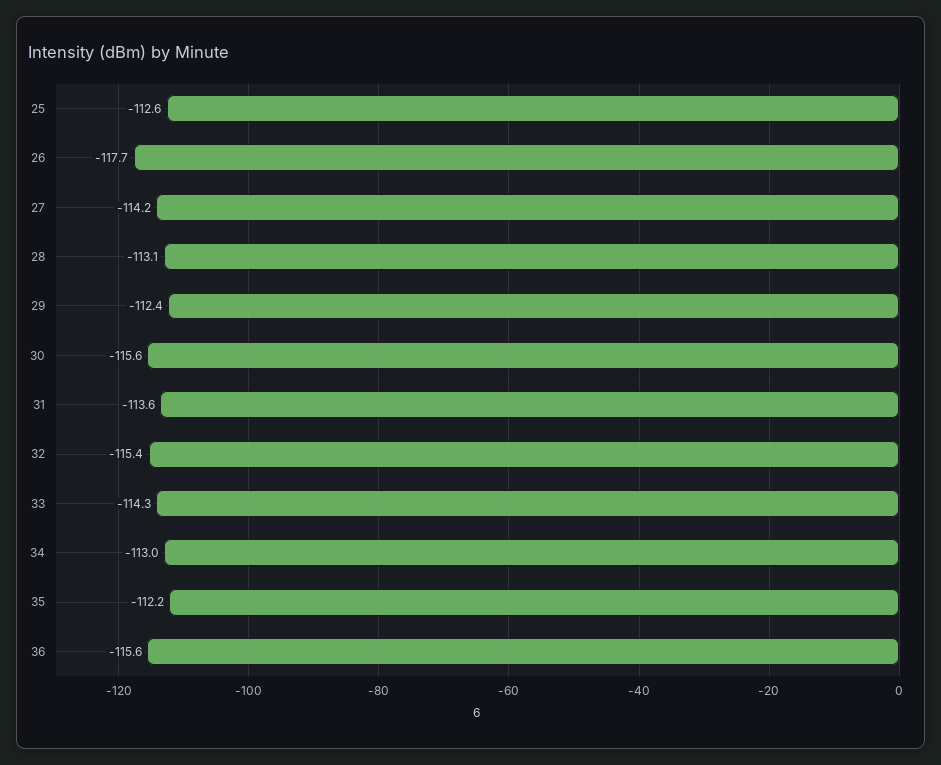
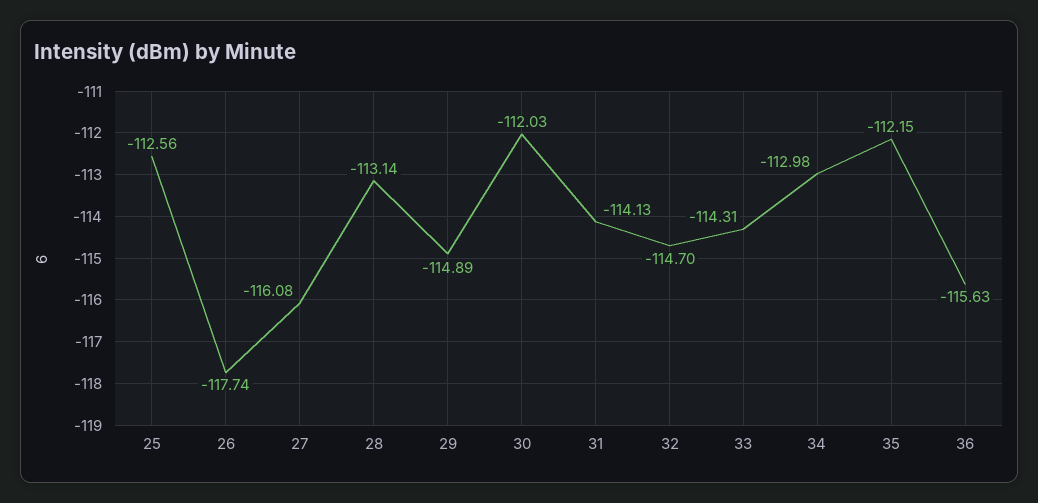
  {
    "25": -112.56,
    "26": -117.74,
-   "27": -114.2,
+   "27": -116.08,
    "28": -113.14,
-   "29": -112.4,
+   "29": -114.89,
-   "30": -115.6,
+   "30": -112.03,
-   "31": -113.6,
+   "31": -114.13,
-   "32": -115.4,
+   "32": -114.7,
    "33": -114.31,
    "34": -112.98,
    "35": -112.15,
    "36": -115.63
  }

